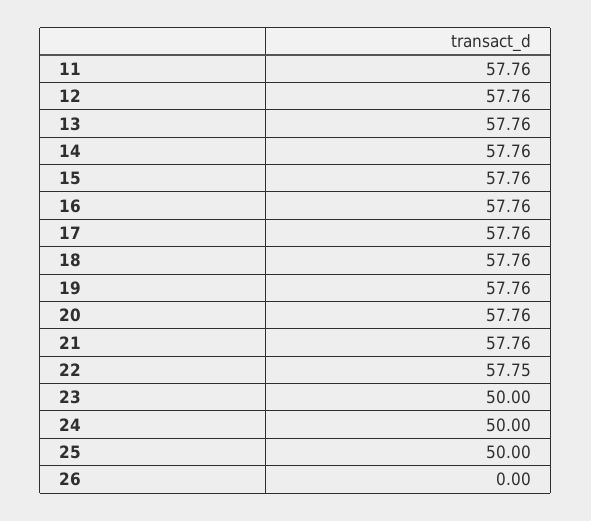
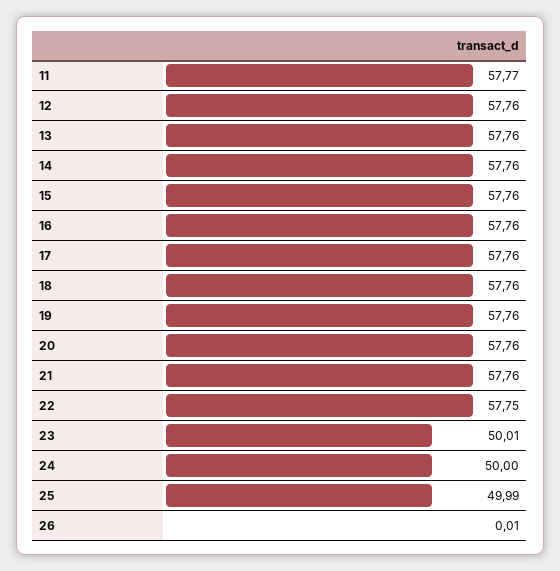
  {
-   "11": 57.76,
+   "11": 57.77,
    "12": 57.76,
    "13": 57.76,
    "14": 57.76,
    "15": 57.76,
    "16": 57.76,
    "17": 57.76,
    "18": 57.76,
    "19": 57.76,
    "20": 57.76,
    "21": 57.76,
    "22": 57.75,
-   "23": 50,
+   "23": 50.01,
    "24": 50,
-   "25": 50,
+   "25": 49.99,
-   "26": 0
+   "26": 0.01
  }

